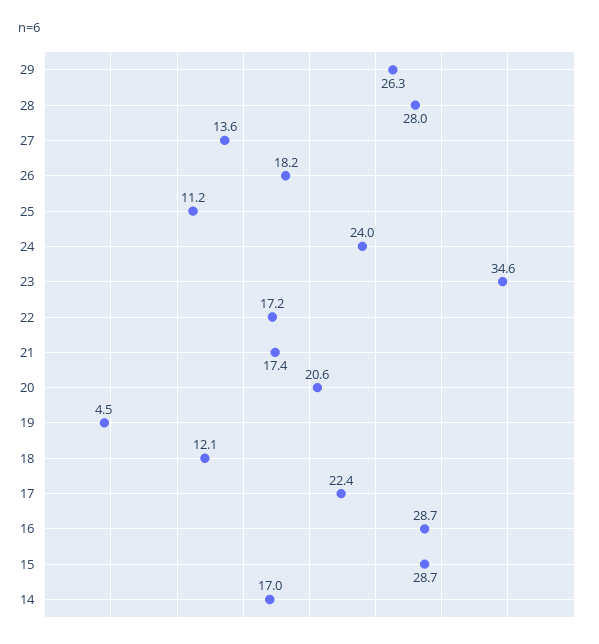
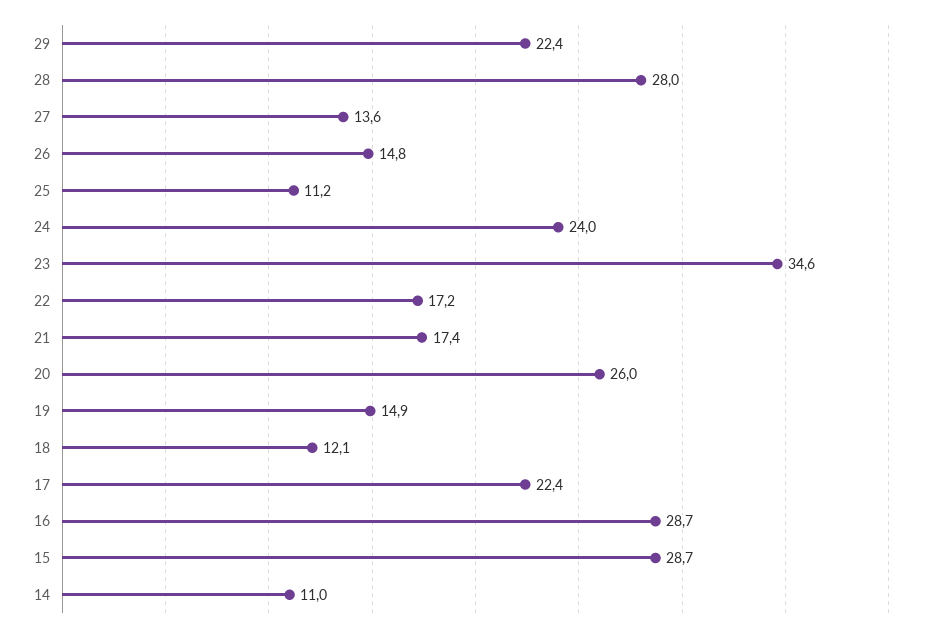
  {
-   "29": 26.3,
+   "29": 22.4,
    "28": 28,
    "27": 13.6,
-   "26": 18.2,
+   "26": 14.8,
    "25": 11.2,
    "24": 24,
    "23": 34.6,
    "22": 17.2,
    "21": 17.4,
-   "20": 20.6,
+   "20": 26,
-   "19": 4.5,
+   "19": 14.9,
    "18": 12.1,
    "17": 22.4,
    "16": 28.7,
    "15": 28.7,
-   "14": 17
+   "14": 11
  }

